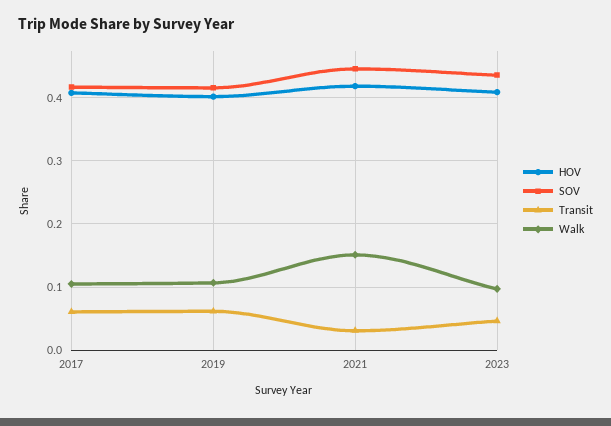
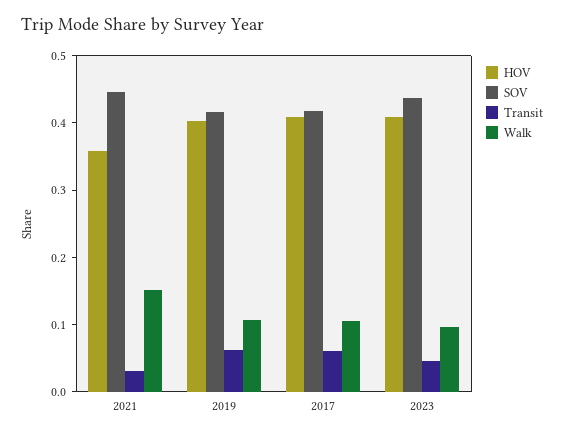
  {
    "HOV": {
      "2017": 0.41,
      "2019": 0.4,
-     "2021": 0.42,
+     "2021": 0.36,
      "2023": 0.41
    },
    "SOV": {
      "2017": 0.42,
      "2019": 0.42,
      "2021": 0.45,
      "2023": 0.44
    },
    "Transit": {
      "2017": 0.06,
      "2019": 0.06,
      "2021": 0.03,
      "2023": 0.05
    },
    "Walk": {
      "2017": 0.1,
      "2019": 0.11,
      "2021": 0.15,
      "2023": 0.1
    }
  }

